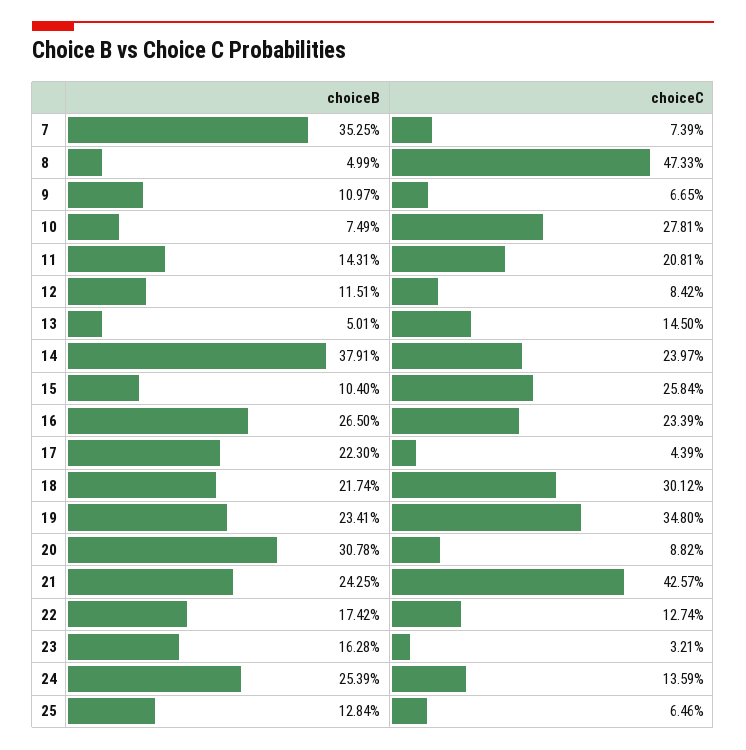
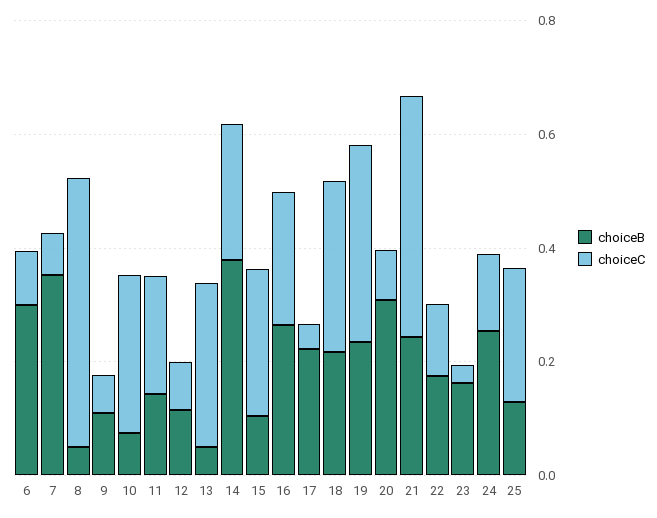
  {
    "choiceB": {
      "7": 0.3525,
      "8": 0.0499,
      "9": 0.1097,
      "10": 0.0749,
      "11": 0.1431,
      "12": 0.1151,
      "13": 0.0501,
      "14": 0.3791,
      "15": 0.104,
      "16": 0.265,
      "17": 0.223,
      "18": 0.2174,
      "19": 0.2341,
      "20": 0.3078,
      "21": 0.2425,
      "22": 0.1742,
      "23": 0.1628,
      "24": 0.2539,
-     "25": 0.1284
+     "25": 0.1284,
+     "6": 0.3
    },
    "choiceC": {
      "7": 0.0739,
      "8": 0.4733,
      "9": 0.0665,
      "10": 0.2781,
      "11": 0.2081,
      "12": 0.0842,
-     "13": 0.145,
+     "13": 0.3,
      "14": 0.2397,
      "15": 0.2584,
      "16": 0.2339,
      "17": 0.0439,
      "18": 0.3012,
      "19": 0.348,
      "20": 0.0882,
      "21": 0.4257,
      "22": 0.1274,
      "23": 0.0321,
      "24": 0.1359,
-     "25": 0.0646
+     "25": 0.25,
+     "6": 0.1
    }
  }

